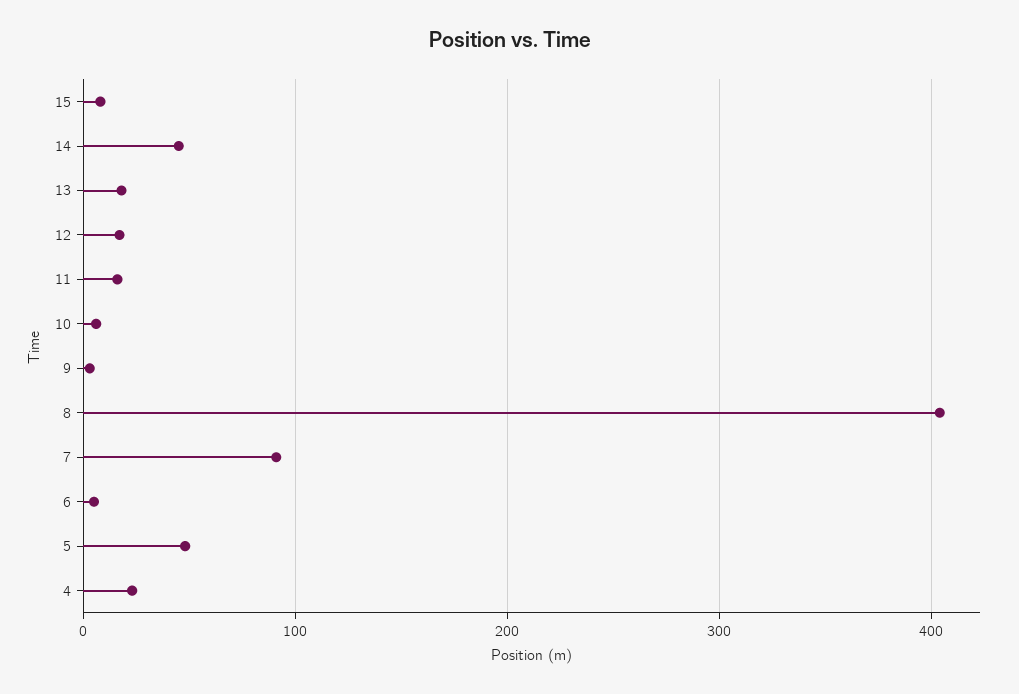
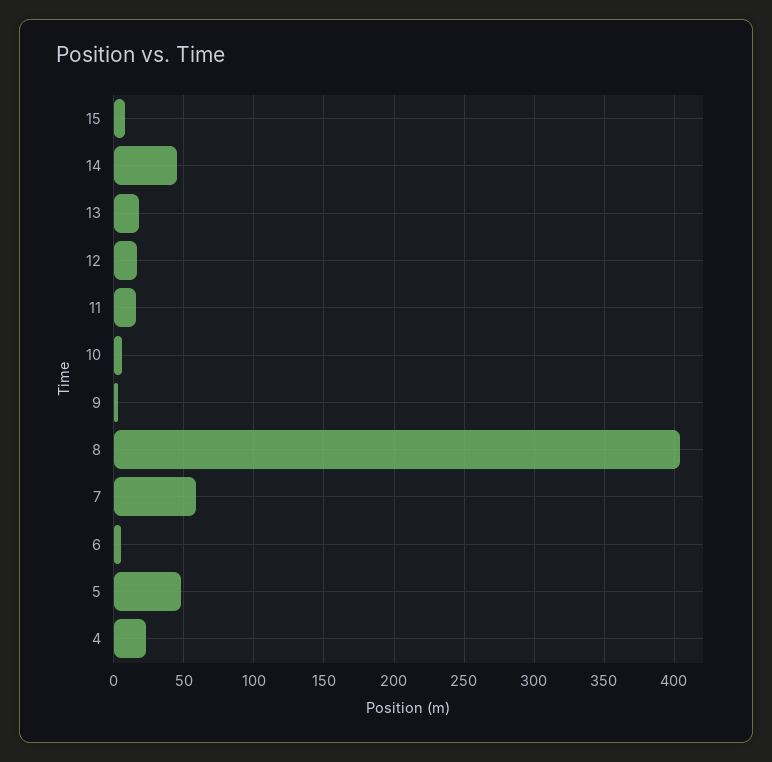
  {
    "15": 10,
    "14": 45,
    "13": 20,
    "12": 15,
    "11": 15,
    "10": 5,
    "9": 5,
    "8": 405,
-   "7": 90,
+   "7": 60,
    "6": 5,
    "5": 50,
    "4": 25
  }

